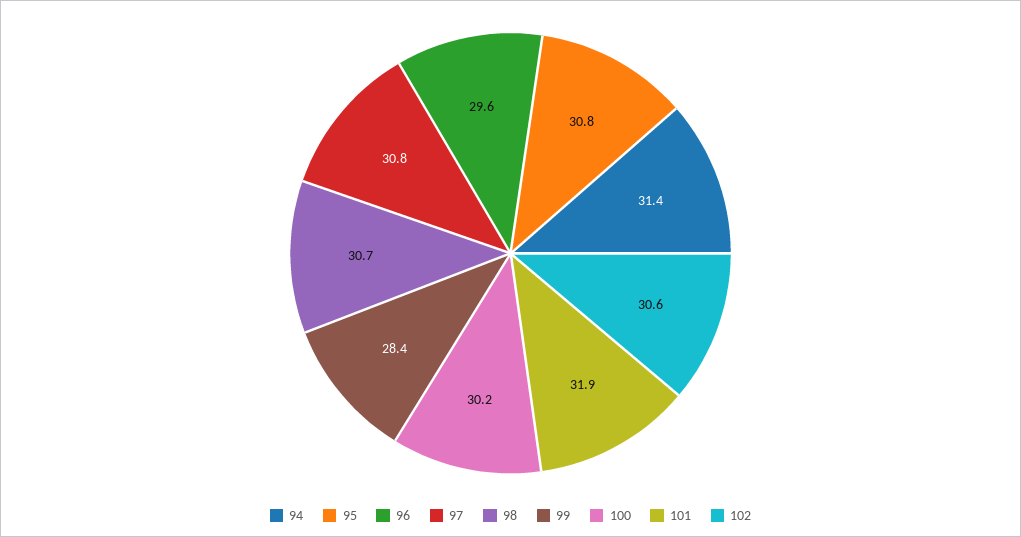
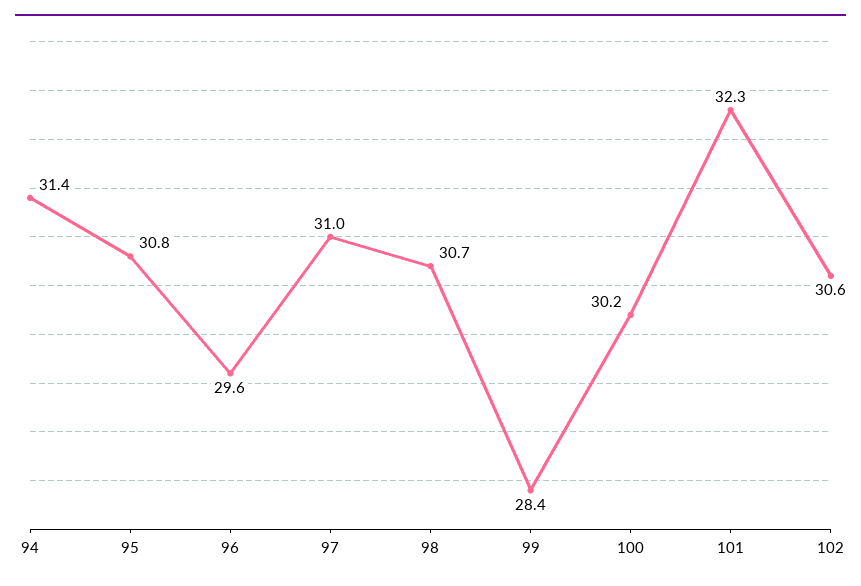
  {
    "94": 31.4,
    "95": 30.8,
    "96": 29.6,
-   "97": 30.8,
+   "97": 31,
    "98": 30.7,
    "99": 28.4,
    "100": 30.2,
-   "101": 31.9,
+   "101": 32.3,
    "102": 30.6
  }

